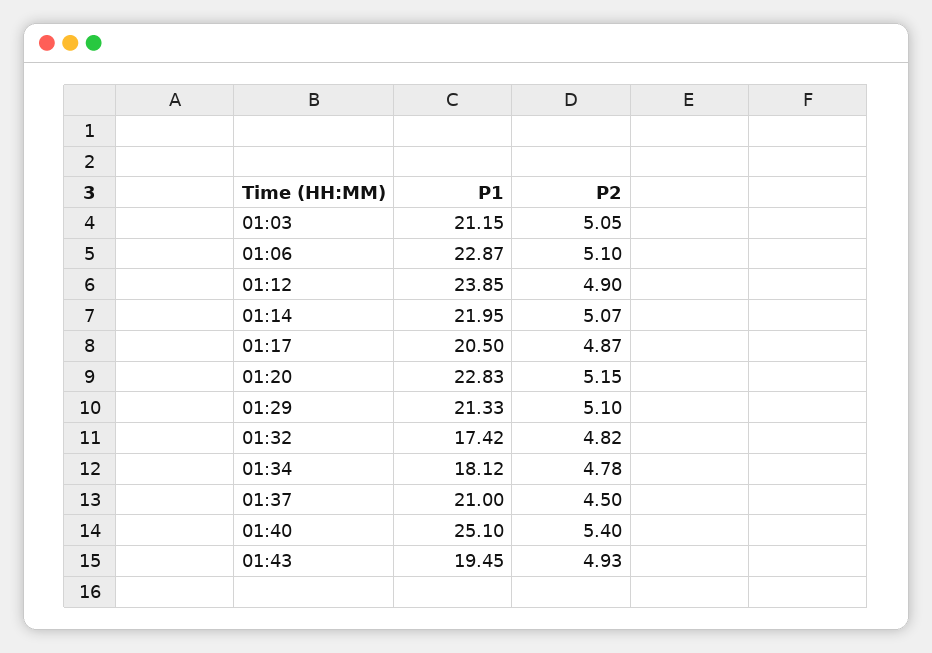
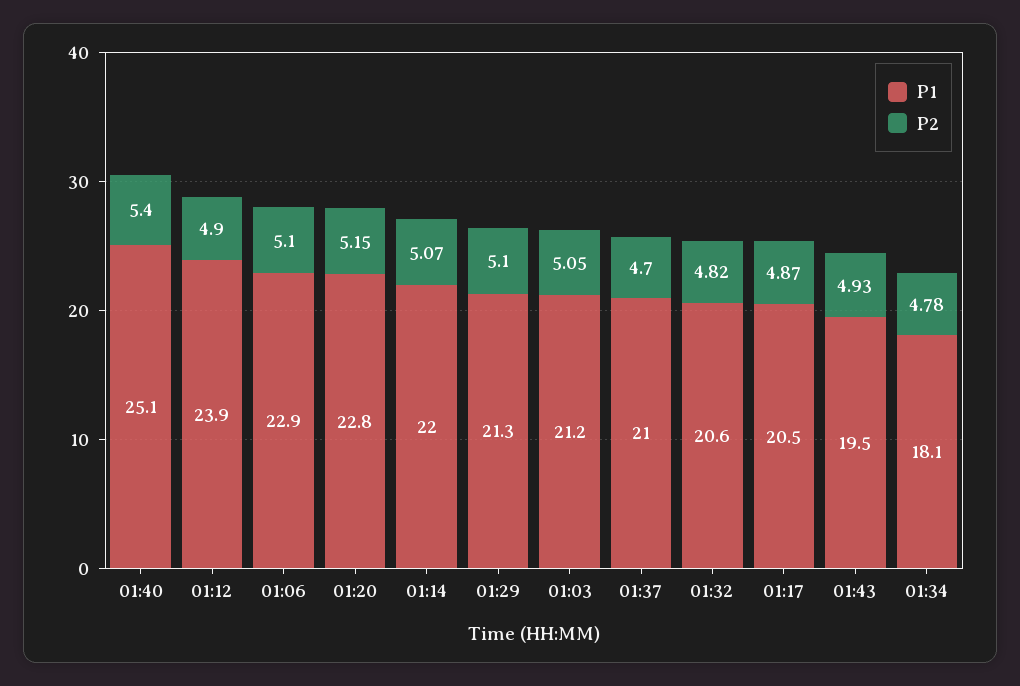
  {
    "P1": {
      "01:03": 21.15,
      "01:06": 22.87,
      "01:12": 23.85,
      "01:14": 21.95,
      "01:17": 20.5,
      "01:20": 22.83,
      "01:29": 21.33,
-     "01:32": 17.42,
+     "01:32": 20.6,
      "01:34": 18.12,
      "01:37": 21,
      "01:40": 25.1,
      "01:43": 19.45
    },
    "P2": {
      "01:03": 5.05,
      "01:06": 5.1,
      "01:12": 4.9,
      "01:14": 5.07,
      "01:17": 4.87,
      "01:20": 5.15,
      "01:29": 5.1,
      "01:32": 4.82,
      "01:34": 4.78,
-     "01:37": 4.5,
+     "01:37": 4.7,
      "01:40": 5.4,
      "01:43": 4.93
    }
  }

